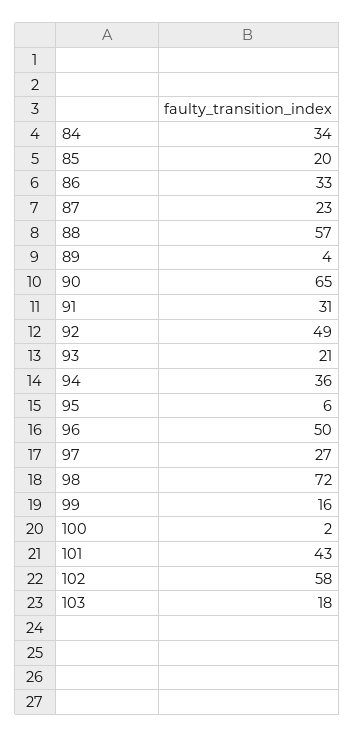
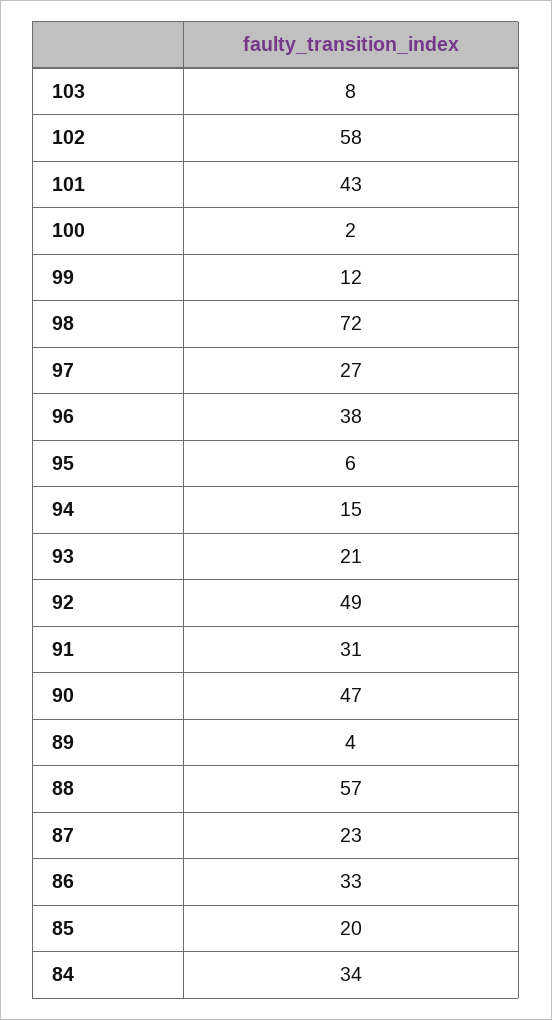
  {
    "84": 34,
    "85": 20,
    "86": 33,
    "87": 23,
    "88": 57,
    "89": 4,
-   "90": 65,
+   "90": 47,
    "91": 31,
    "92": 49,
    "93": 21,
-   "94": 36,
+   "94": 15,
    "95": 6,
-   "96": 50,
+   "96": 38,
    "97": 27,
    "98": 72,
-   "99": 16,
+   "99": 12,
    "100": 2,
    "101": 43,
    "102": 58,
-   "103": 18
+   "103": 8
  }

